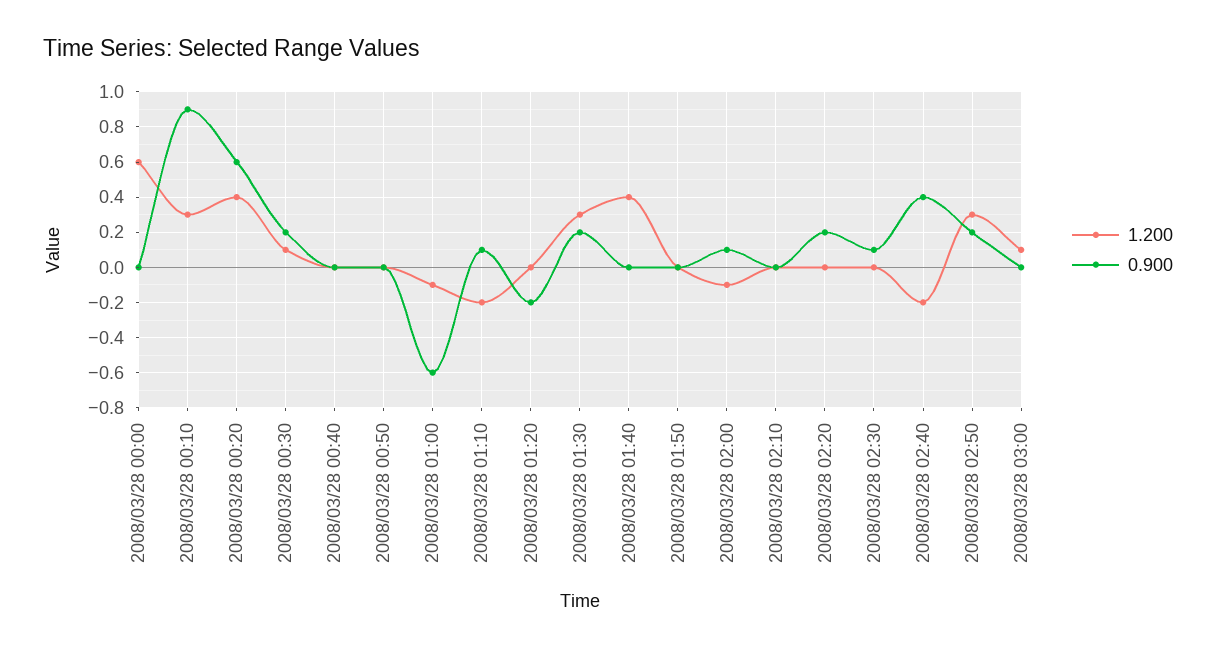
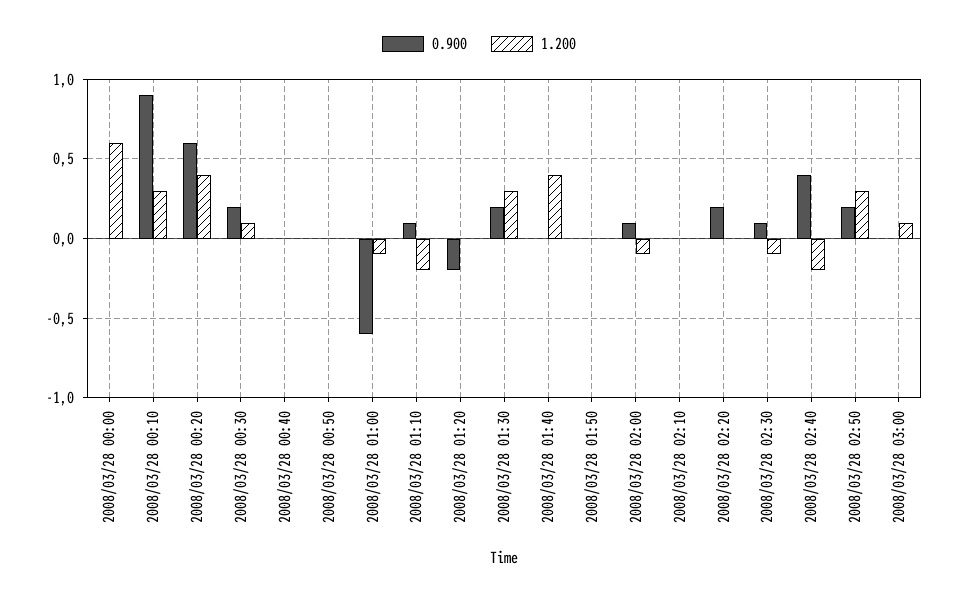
  {
    "1.200": {
      "2008/03/28 00:00": 0.6,
      "2008/03/28 00:10": 0.3,
      "2008/03/28 00:20": 0.4,
      "2008/03/28 00:30": 0.1,
      "2008/03/28 00:40": 0,
      "2008/03/28 00:50": 0,
      "2008/03/28 01:00": -0.1,
      "2008/03/28 01:10": -0.2,
      "2008/03/28 01:20": 0,
      "2008/03/28 01:30": 0.3,
      "2008/03/28 01:40": 0.4,
      "2008/03/28 01:50": 0,
      "2008/03/28 02:00": -0.1,
      "2008/03/28 02:10": 0,
      "2008/03/28 02:20": 0,
-     "2008/03/28 02:30": 0,
+     "2008/03/28 02:30": -0.1,
      "2008/03/28 02:40": -0.2,
      "2008/03/28 02:50": 0.3,
      "2008/03/28 03:00": 0.1
    },
    "0.900": {
      "2008/03/28 00:00": 0,
      "2008/03/28 00:10": 0.9,
      "2008/03/28 00:20": 0.6,
      "2008/03/28 00:30": 0.2,
      "2008/03/28 00:40": 0,
      "2008/03/28 00:50": 0,
      "2008/03/28 01:00": -0.6,
      "2008/03/28 01:10": 0.1,
      "2008/03/28 01:20": -0.2,
      "2008/03/28 01:30": 0.2,
      "2008/03/28 01:40": 0,
      "2008/03/28 01:50": 0,
      "2008/03/28 02:00": 0.1,
      "2008/03/28 02:10": 0,
      "2008/03/28 02:20": 0.2,
      "2008/03/28 02:30": 0.1,
      "2008/03/28 02:40": 0.4,
      "2008/03/28 02:50": 0.2,
      "2008/03/28 03:00": 0
    }
  }

